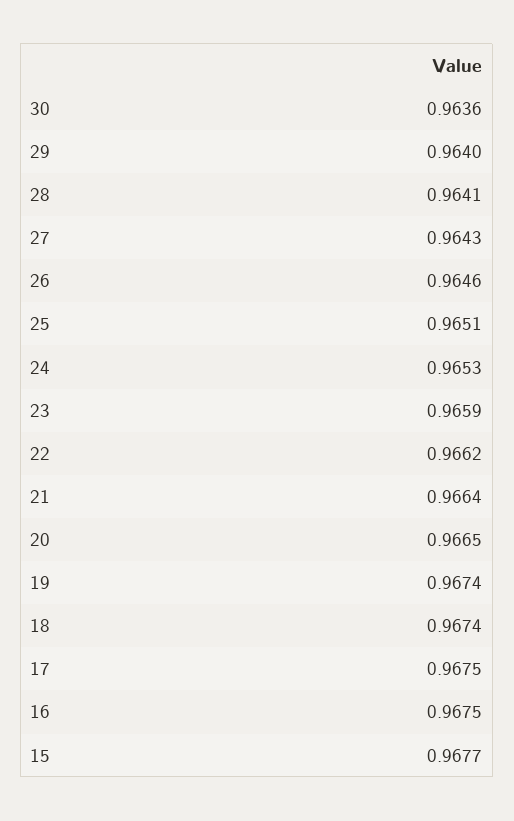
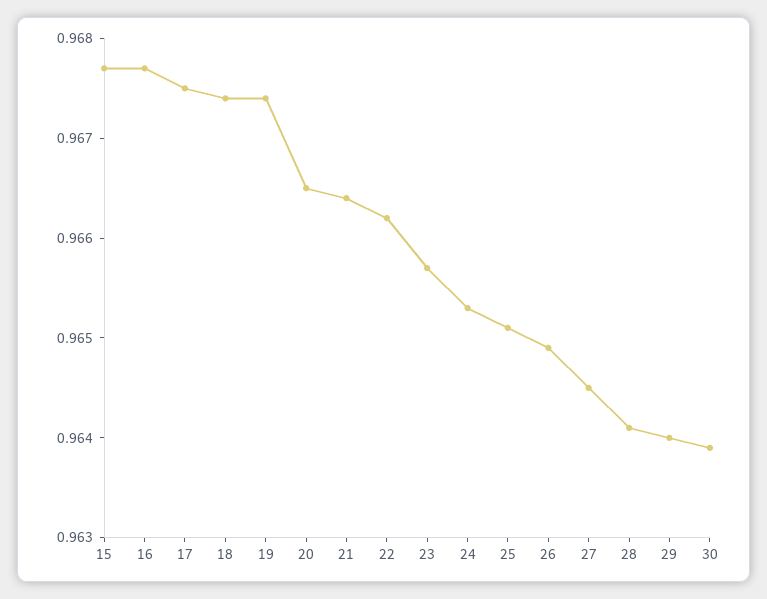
  {
-   "30": 0.9636,
+   "30": 0.9639,
    "29": 0.964,
    "28": 0.9641,
-   "27": 0.9643,
+   "27": 0.9645,
-   "26": 0.9646,
+   "26": 0.9649,
    "25": 0.9651,
    "24": 0.9653,
-   "23": 0.9659,
+   "23": 0.9657,
    "22": 0.9662,
    "21": 0.9664,
    "20": 0.9665,
    "19": 0.9674,
    "18": 0.9674,
    "17": 0.9675,
-   "16": 0.9675,
+   "16": 0.9677,
    "15": 0.9677
  }

